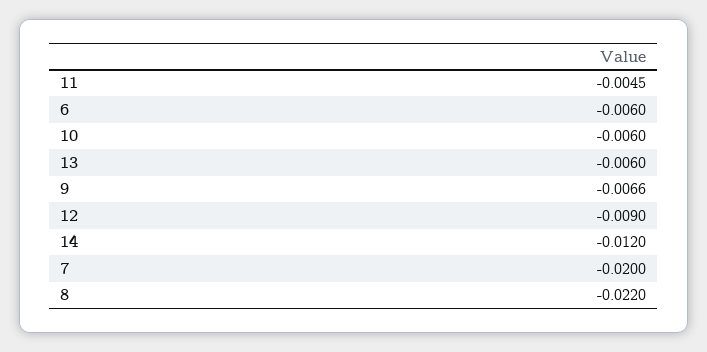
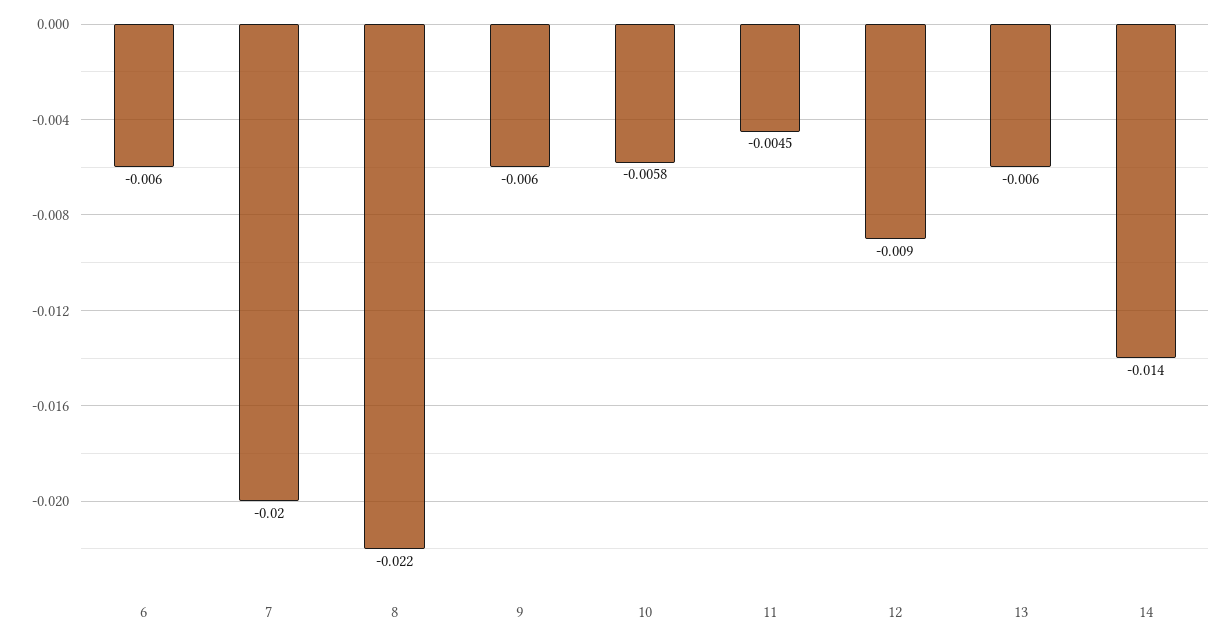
  {
    "11": -0.0045,
    "6": -0.006,
-   "10": -0.006,
+   "10": -0.0058,
    "13": -0.006,
-   "9": -0.0066,
+   "9": -0.006,
    "12": -0.009,
-   "14": -0.012,
+   "14": -0.014,
    "7": -0.02,
    "8": -0.022
  }

